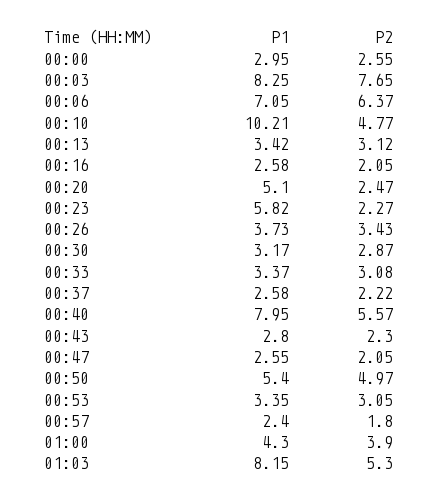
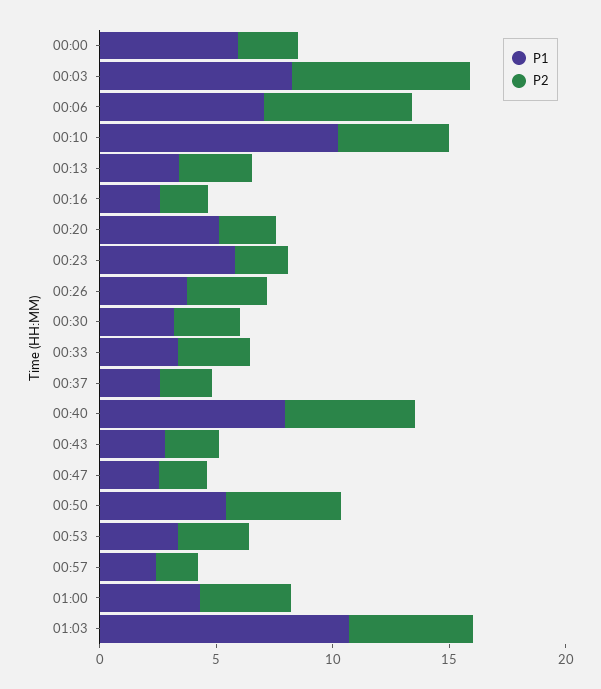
  {
    "P1": {
-     "00:00": 2.95,
+     "00:00": 6,
      "00:03": 8.25,
      "00:06": 7.05,
      "00:10": 10.21,
      "00:13": 3.42,
      "00:16": 2.58,
      "00:20": 5.1,
      "00:23": 5.82,
      "00:26": 3.73,
      "00:30": 3.17,
      "00:33": 3.37,
      "00:37": 2.58,
      "00:40": 7.95,
      "00:43": 2.8,
      "00:47": 2.55,
      "00:50": 5.4,
      "00:53": 3.35,
      "00:57": 2.4,
      "01:00": 4.3,
-     "01:03": 8.15
+     "01:03": 11
    },
    "P2": {
      "00:00": 2.55,
      "00:03": 7.65,
      "00:06": 6.37,
      "00:10": 4.77,
      "00:13": 3.12,
      "00:16": 2.05,
      "00:20": 2.47,
      "00:23": 2.27,
      "00:26": 3.43,
      "00:30": 2.87,
      "00:33": 3.08,
      "00:37": 2.22,
      "00:40": 5.57,
      "00:43": 2.3,
      "00:47": 2.05,
      "00:50": 4.97,
      "00:53": 3.05,
      "00:57": 1.8,
      "01:00": 3.9,
      "01:03": 5.3
    }
  }

